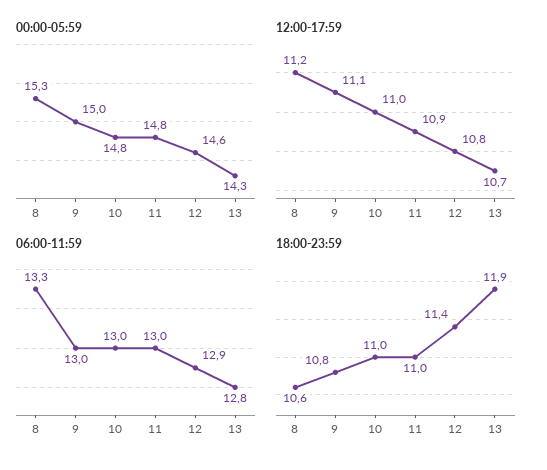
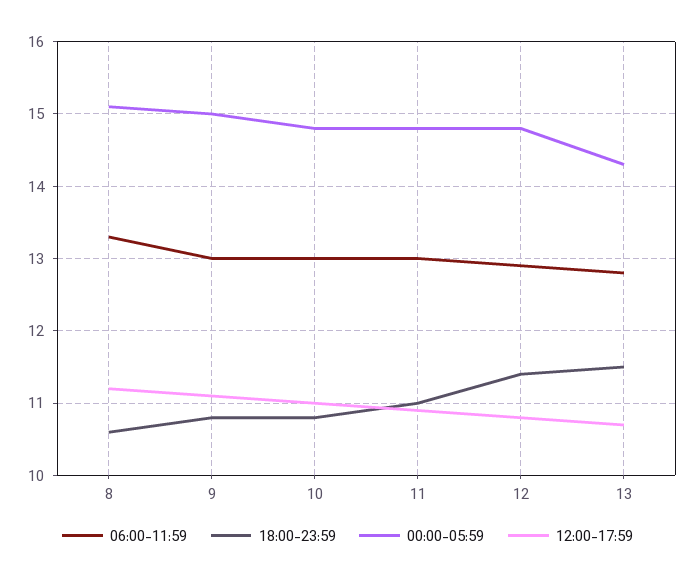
  {
    "00:00-05:59": {
-     "8": 15.3,
+     "8": 15.1,
      "9": 15,
      "10": 14.8,
      "11": 14.8,
-     "12": 14.6,
+     "12": 14.8,
      "13": 14.3
    },
    "12:00-17:59": {
      "8": 11.2,
      "9": 11.1,
      "10": 11,
      "11": 10.9,
      "12": 10.8,
      "13": 10.7
    },
    "06:00-11:59": {
      "8": 13.3,
      "9": 13,
      "10": 13,
      "11": 13,
      "12": 12.9,
      "13": 12.8
    },
    "18:00-23:59": {
      "8": 10.6,
      "9": 10.8,
-     "10": 11,
+     "10": 10.8,
      "11": 11,
      "12": 11.4,
-     "13": 11.9
+     "13": 11.5
    }
  }

